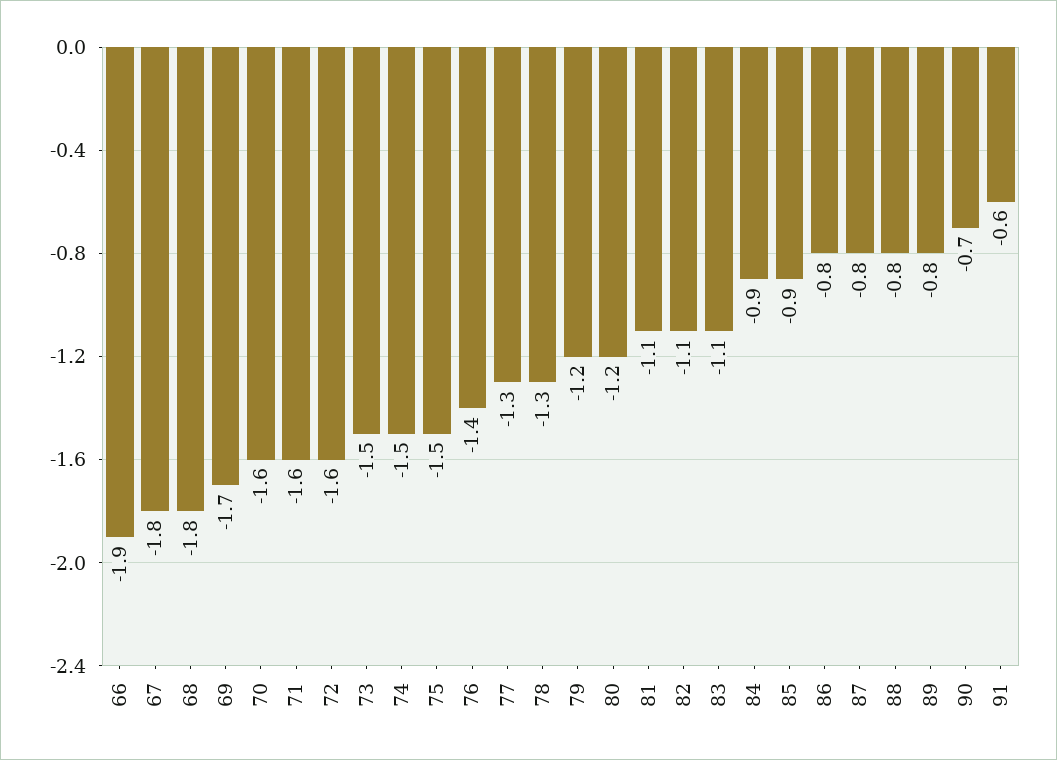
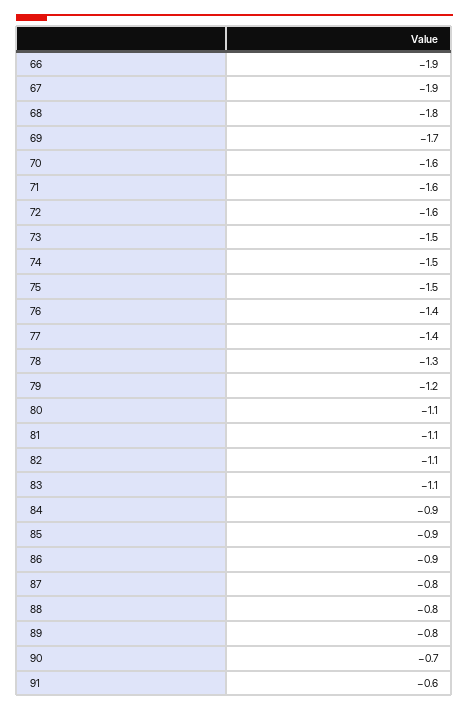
  {
    "66": -1.9,
-   "67": -1.8,
+   "67": -1.9,
    "68": -1.8,
    "69": -1.7,
    "70": -1.6,
    "71": -1.6,
    "72": -1.6,
    "73": -1.5,
    "74": -1.5,
    "75": -1.5,
    "76": -1.4,
-   "77": -1.3,
+   "77": -1.4,
    "78": -1.3,
    "79": -1.2,
-   "80": -1.2,
+   "80": -1.1,
    "81": -1.1,
    "82": -1.1,
    "83": -1.1,
    "84": -0.9,
    "85": -0.9,
-   "86": -0.8,
+   "86": -0.9,
    "87": -0.8,
    "88": -0.8,
    "89": -0.8,
    "90": -0.7,
    "91": -0.6
  }

